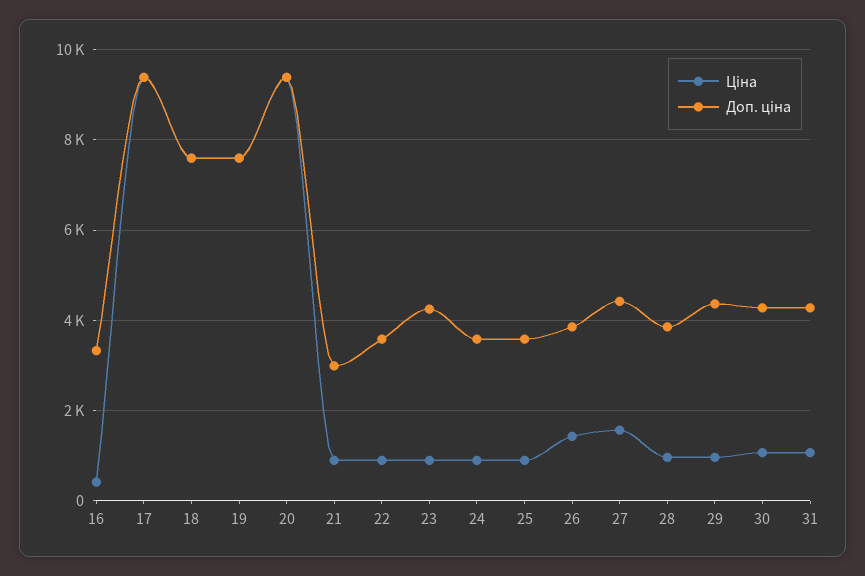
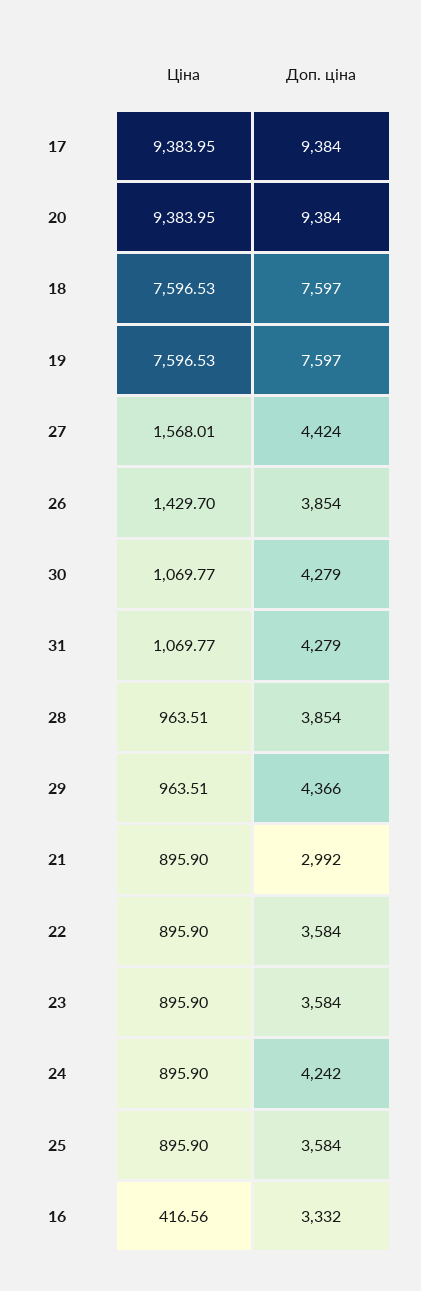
  {
    "Ціна": {
      "16": 416.56,
      "17": 9383.95,
      "18": 7596.53,
      "19": 7596.53,
      "20": 9383.95,
      "21": 895.9,
      "22": 895.9,
      "23": 895.9,
      "24": 895.9,
      "25": 895.9,
      "26": 1429.7,
      "27": 1568.01,
      "28": 963.51,
      "29": 963.51,
      "30": 1069.77,
      "31": 1069.77
    },
    "Доп. ціна": {
      "16": 3332,
      "17": 9384,
      "18": 7597,
      "19": 7597,
      "20": 9384,
      "21": 2992,
      "22": 3584,
-     "23": 4200,
+     "23": 3584,
-     "24": 3600,
+     "24": 4242,
      "25": 3584,
      "26": 3854,
      "27": 4424,
      "28": 3854,
      "29": 4366,
      "30": 4279,
      "31": 4279
    }
  }

